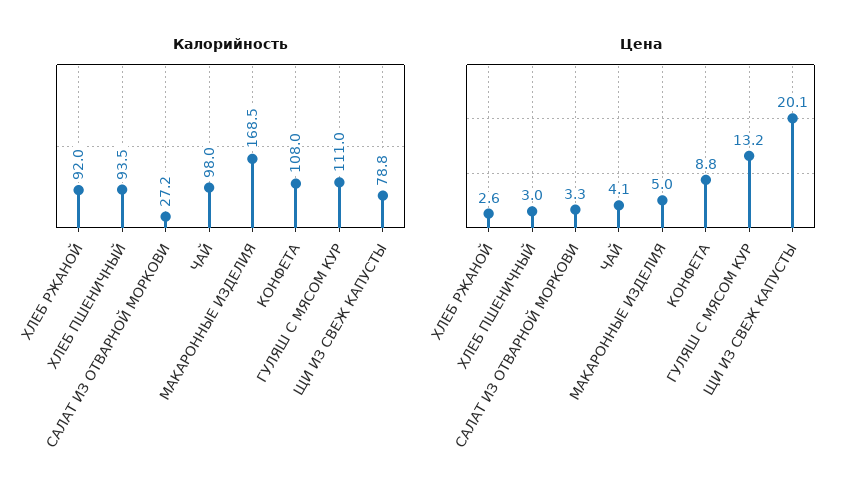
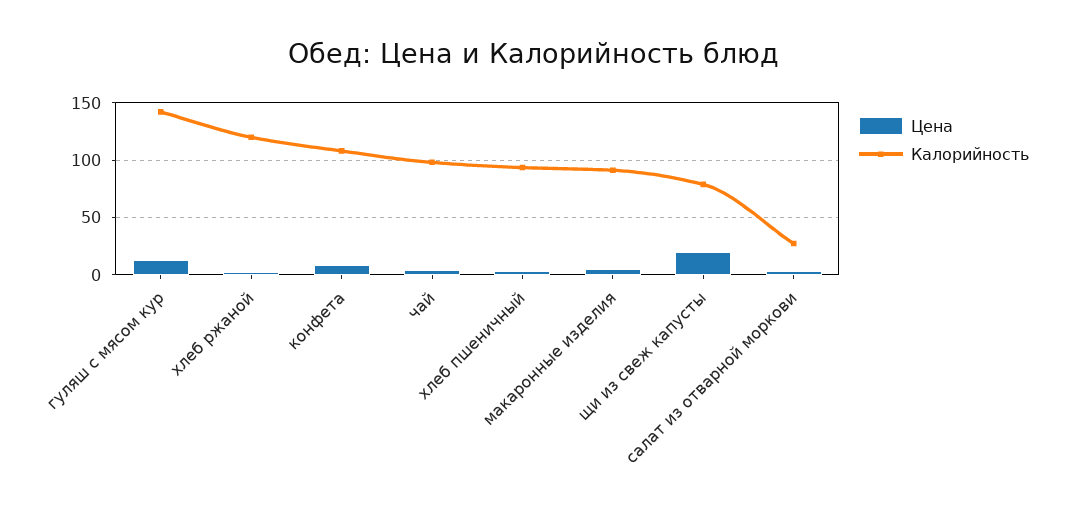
  {
    "Калорийность": {
-     "ХЛЕБ РЖАНОЙ": 92,
+     "ХЛЕБ РЖАНОЙ": 120,
      "ХЛЕБ ПШЕНИЧНЫЙ": 93.5,
      "САЛАТ ИЗ ОТВАРНОЙ МОРКОВИ": 27.2,
      "ЧАЙ": 98,
-     "МАКАРОННЫЕ ИЗДЕЛИЯ": 168.5,
+     "МАКАРОННЫЕ ИЗДЕЛИЯ": 90,
      "КОНФЕТА": 108,
-     "ГУЛЯШ С МЯСОМ КУР": 111,
+     "ГУЛЯШ С МЯСОМ КУР": 140,
      "ЩИ ИЗ СВЕЖ КАПУСТЫ": 78.8
    },
    "Цена": {
      "ХЛЕБ РЖАНОЙ": 2.6,
      "ХЛЕБ ПШЕНИЧНЫЙ": 3,
      "САЛАТ ИЗ ОТВАРНОЙ МОРКОВИ": 3.3,
      "ЧАЙ": 4.1,
      "МАКАРОННЫЕ ИЗДЕЛИЯ": 5,
      "КОНФЕТА": 8.8,
      "ГУЛЯШ С МЯСОМ КУР": 13.2,
      "ЩИ ИЗ СВЕЖ КАПУСТЫ": 20.1
    }
  }

